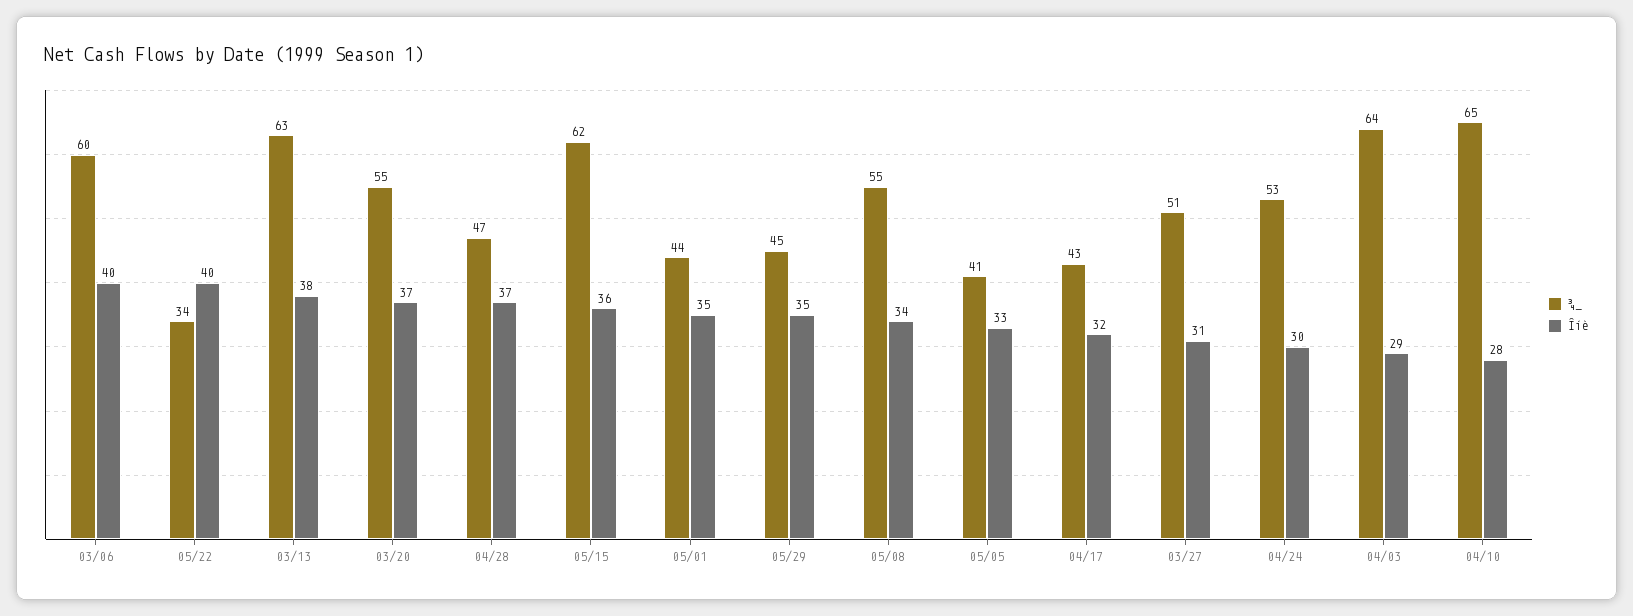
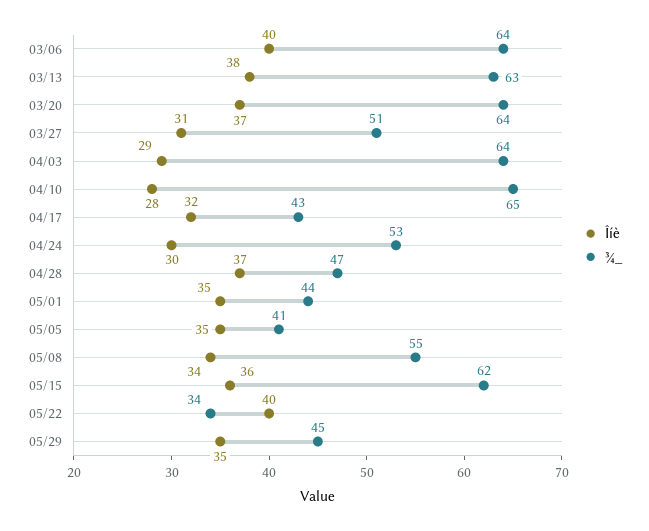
  {
    "¾_": {
-     "03/06": 60,
+     "03/06": 64,
      "05/22": 34,
      "03/13": 63,
-     "03/20": 55,
+     "03/20": 64,
      "04/28": 47,
      "05/15": 62,
      "05/01": 44,
      "05/29": 45,
      "05/08": 55,
      "05/05": 41,
      "04/17": 43,
      "03/27": 51,
      "04/24": 53,
      "04/03": 64,
      "04/10": 65
    },
    "Îíè": {
      "03/06": 40,
      "05/22": 40,
      "03/13": 38,
      "03/20": 37,
      "04/28": 37,
      "05/15": 36,
      "05/01": 35,
      "05/29": 35,
      "05/08": 34,
-     "05/05": 33,
+     "05/05": 35,
      "04/17": 32,
      "03/27": 31,
      "04/24": 30,
      "04/03": 29,
      "04/10": 28
    }
  }

